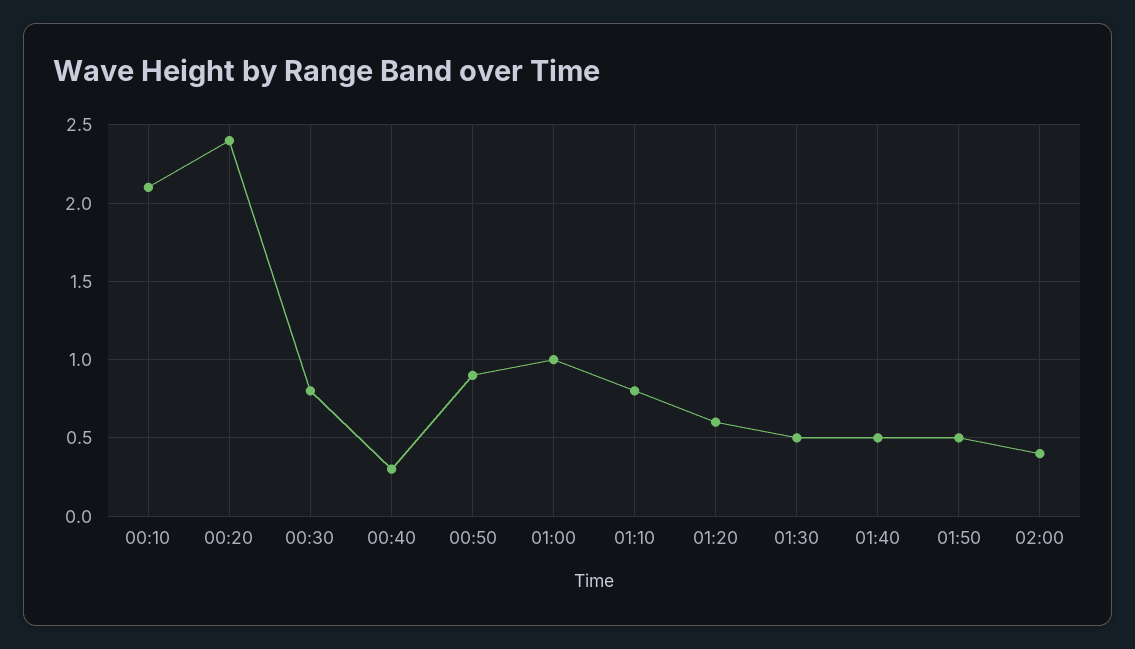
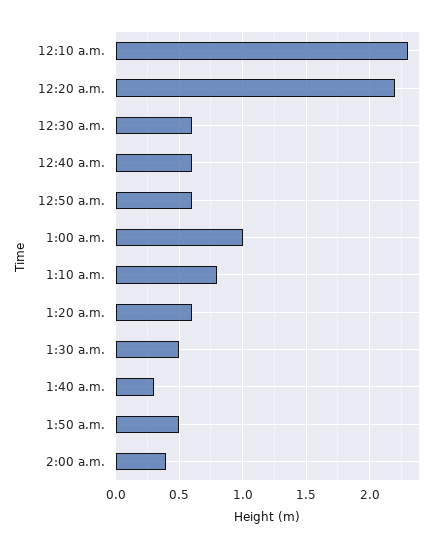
  {
-   "00:10": 2.1,
+   "00:10": 2.3,
-   "00:20": 2.4,
+   "00:20": 2.2,
-   "00:30": 0.8,
+   "00:30": 0.6,
-   "00:40": 0.3,
+   "00:40": 0.6,
-   "00:50": 0.9,
+   "00:50": 0.6,
    "01:00": 1,
    "01:10": 0.8,
    "01:20": 0.6,
    "01:30": 0.5,
-   "01:40": 0.5,
+   "01:40": 0.3,
    "01:50": 0.5,
    "02:00": 0.4
  }

